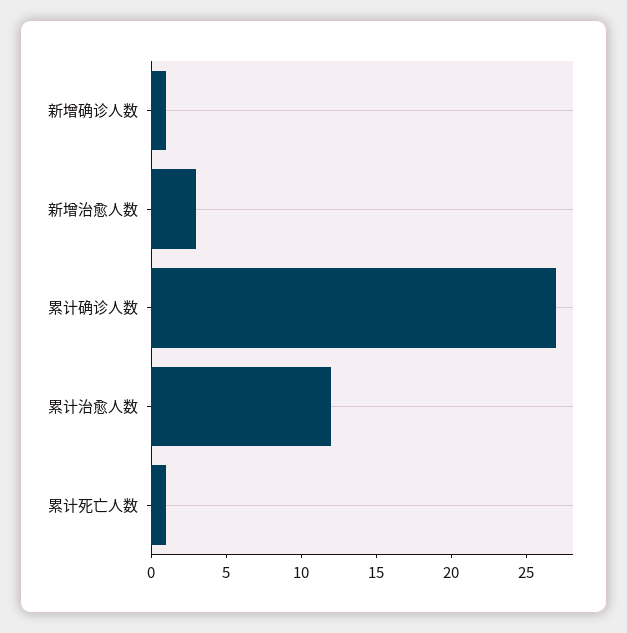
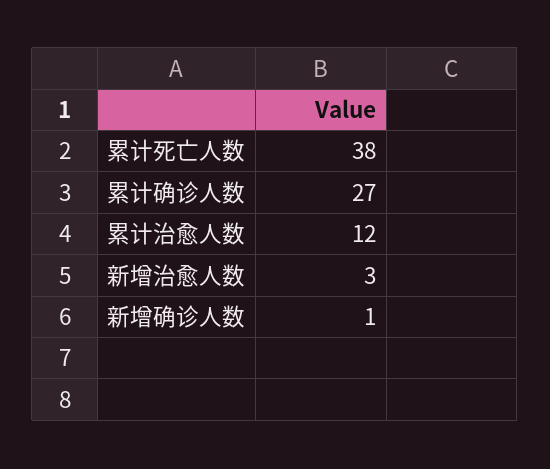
  {
    "新增确诊人数": 1,
    "新增治愈人数": 3,
    "累计确诊人数": 27,
    "累计治愈人数": 12,
-   "累计死亡人数": 1
+   "累计死亡人数": 38
  }

